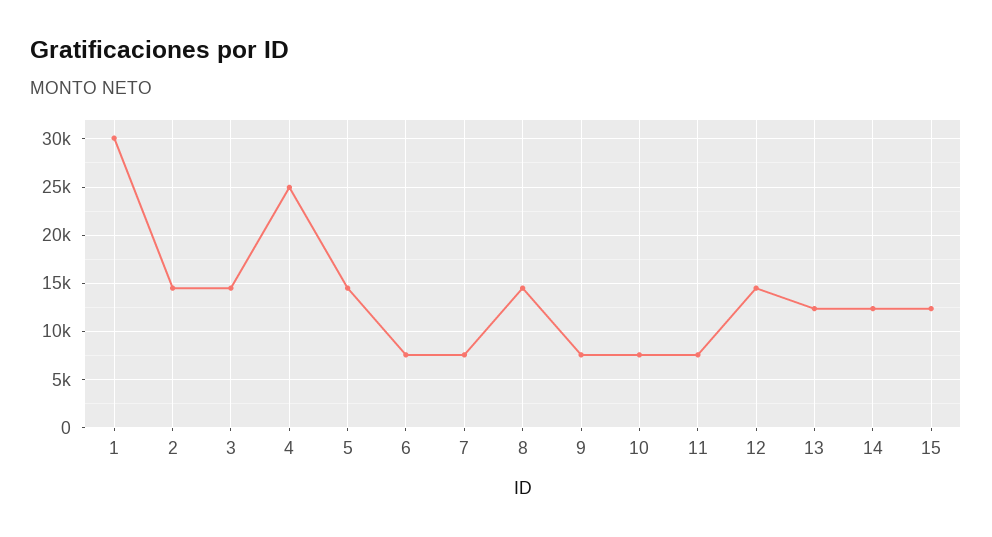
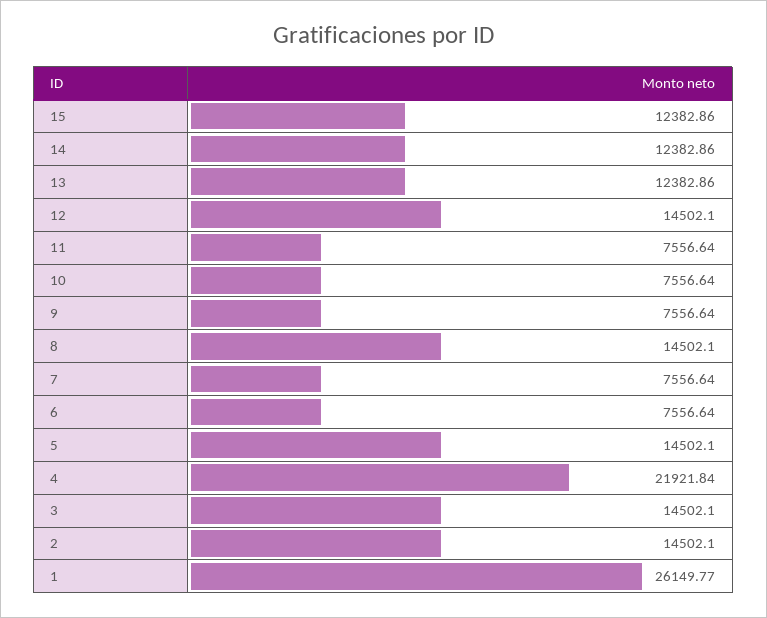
  {
-   "1": 30000,
+   "1": 26149.77,
    "2": 14502.1,
    "3": 14502.1,
-   "4": 25000,
+   "4": 21921.84,
    "5": 14502.1,
    "6": 7556.64,
    "7": 7556.64,
    "8": 14502.1,
    "9": 7556.64,
    "10": 7556.64,
    "11": 7556.64,
    "12": 14502.1,
    "13": 12382.86,
    "14": 12382.86,
    "15": 12382.86
  }

